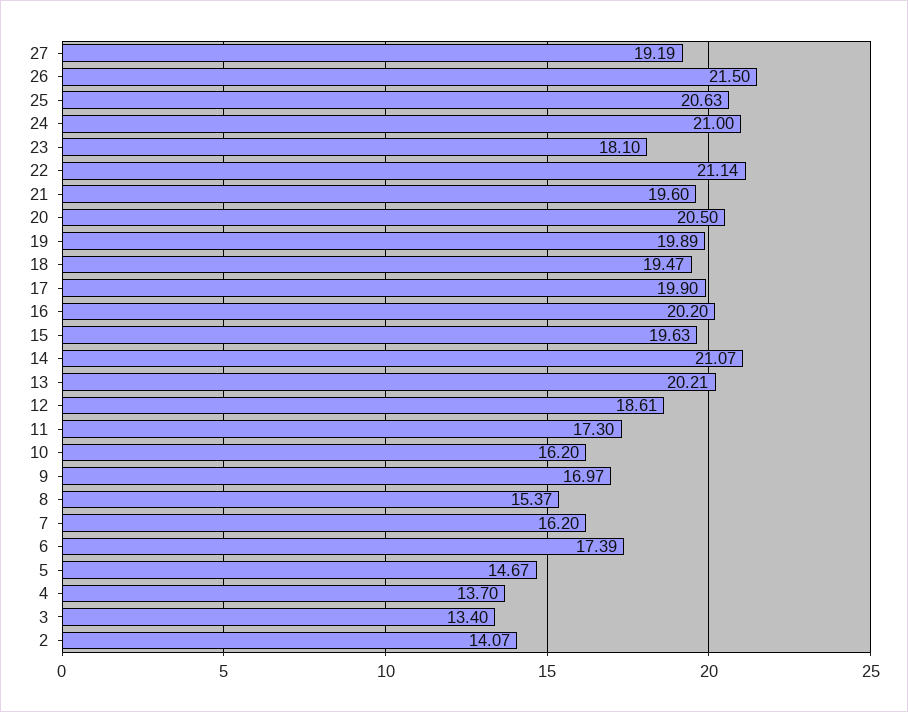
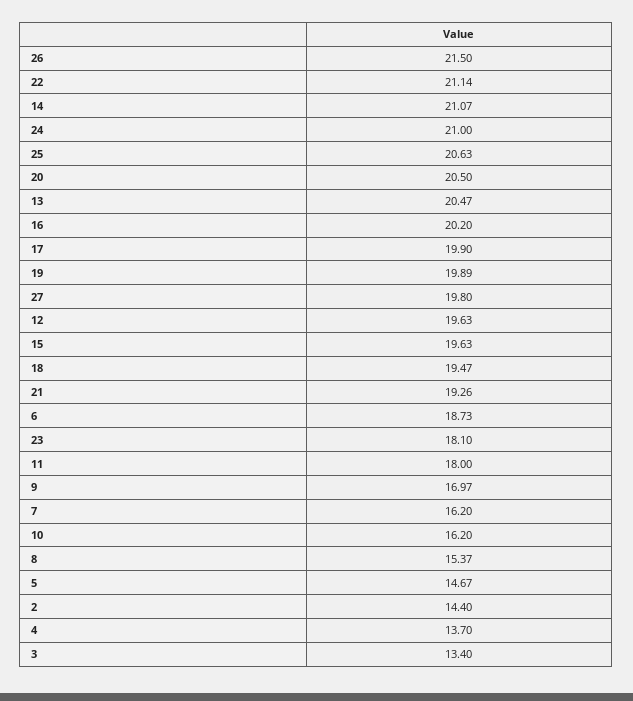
  {
-   "27": 19.19,
+   "27": 19.8,
    "26": 21.5,
    "25": 20.63,
    "24": 21,
    "23": 18.1,
    "22": 21.14,
-   "21": 19.6,
+   "21": 19.26,
    "20": 20.5,
    "19": 19.89,
    "18": 19.47,
    "17": 19.9,
    "16": 20.2,
    "15": 19.63,
    "14": 21.07,
-   "13": 20.21,
+   "13": 20.47,
-   "12": 18.61,
+   "12": 19.63,
-   "11": 17.3,
+   "11": 18,
    "10": 16.2,
    "9": 16.97,
    "8": 15.37,
    "7": 16.2,
-   "6": 17.39,
+   "6": 18.73,
    "5": 14.67,
    "4": 13.7,
    "3": 13.4,
-   "2": 14.07
+   "2": 14.4
  }

